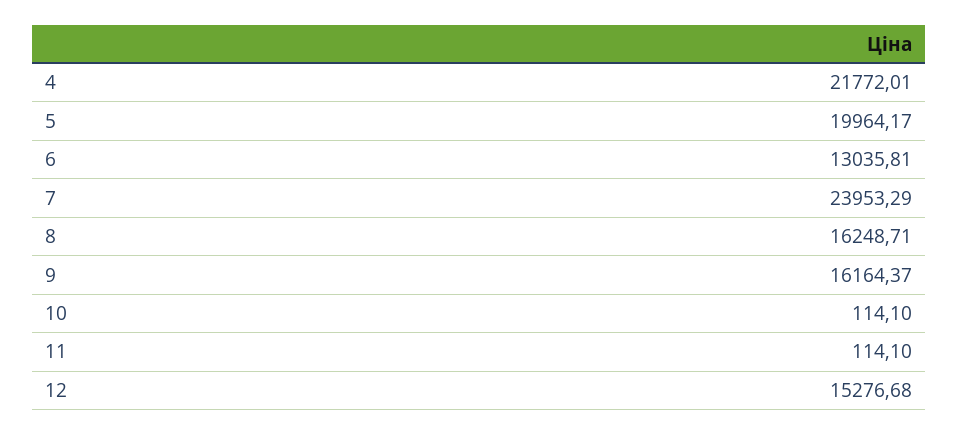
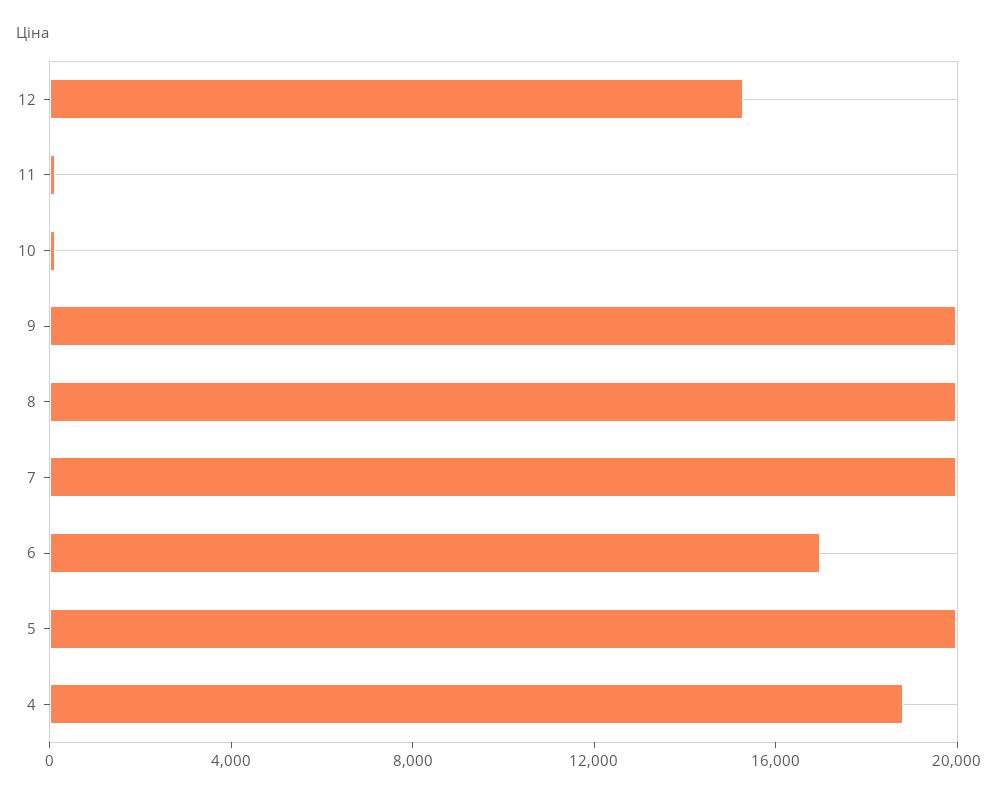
  {
-   "4": 21772.01,
+   "4": 19000,
    "5": 19964.17,
-   "6": 13035.81,
+   "6": 17000,
-   "7": 23953.29,
+   "7": 20000,
-   "8": 16248.71,
+   "8": 20000,
-   "9": 16164.37,
+   "9": 20000,
    "10": 114.1,
    "11": 114.1,
    "12": 15276.68
  }

